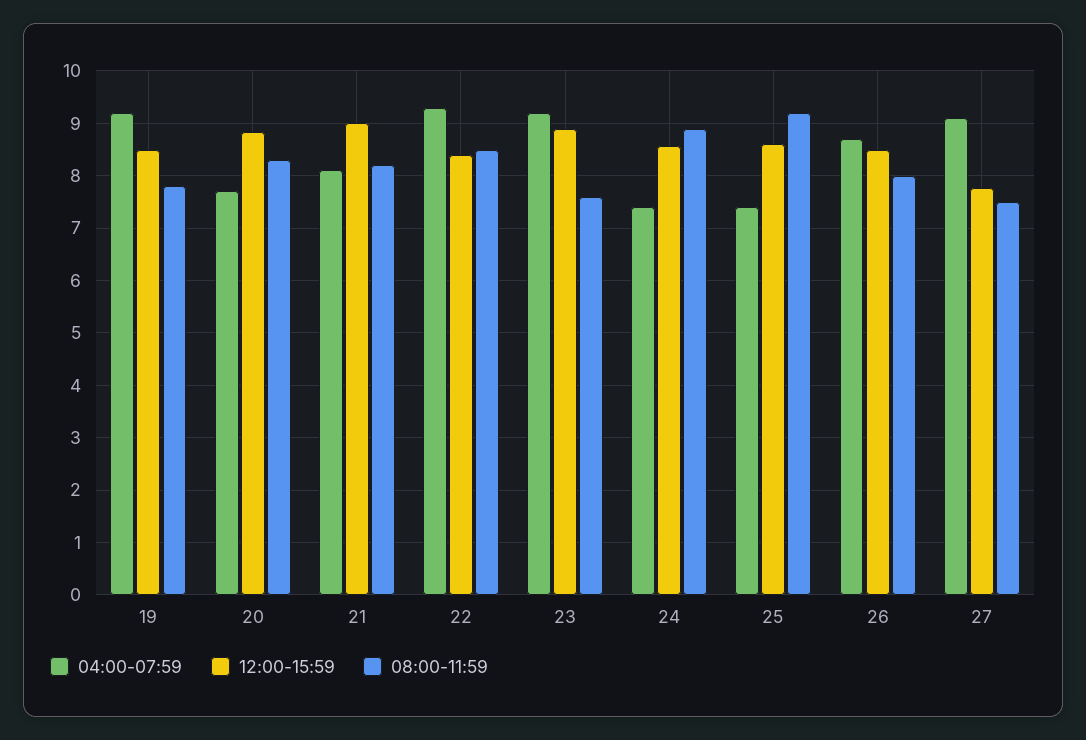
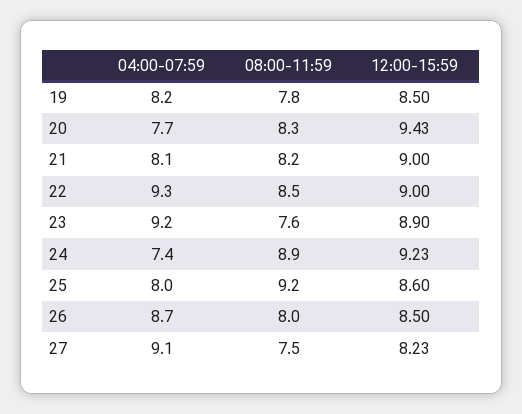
  {
    "04:00-07:59": {
-     "19": 9.2,
+     "19": 8.2,
      "20": 7.7,
      "21": 8.1,
      "22": 9.3,
      "23": 9.2,
      "24": 7.4,
-     "25": 7.4,
+     "25": 8,
      "26": 8.7,
      "27": 9.1
    },
    "12:00-15:59": {
      "19": 8.5,
-     "20": 8.8,
+     "20": 9.43,
      "21": 9,
-     "22": 8.4,
+     "22": 9,
      "23": 8.9,
-     "24": 8.6,
+     "24": 9.23,
      "25": 8.6,
      "26": 8.5,
-     "27": 7.8
+     "27": 8.23
    },
    "08:00-11:59": {
      "19": 7.8,
      "20": 8.3,
      "21": 8.2,
      "22": 8.5,
      "23": 7.6,
      "24": 8.9,
      "25": 9.2,
      "26": 8,
      "27": 7.5
    }
  }

